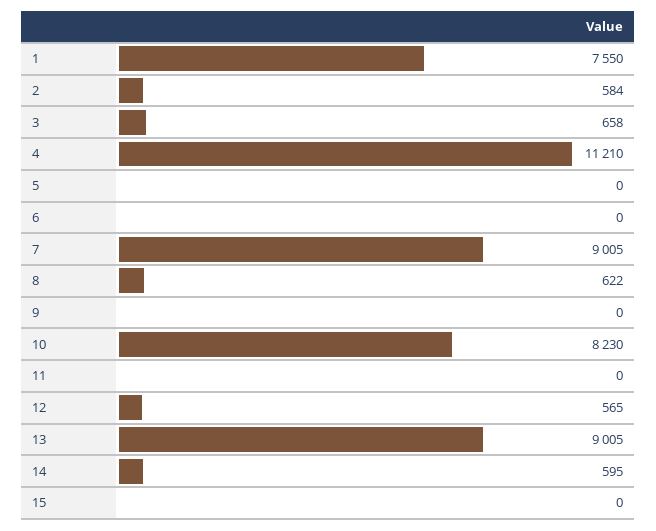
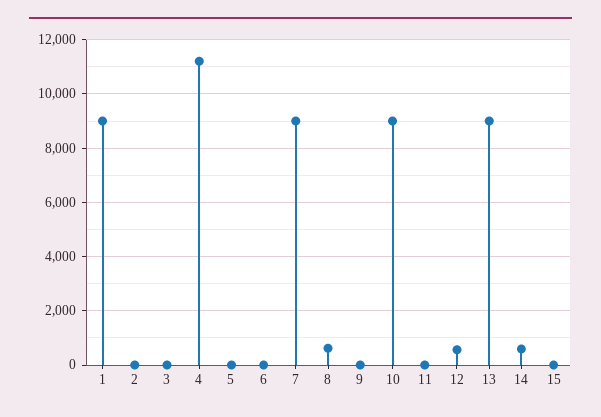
  {
-   "1": 7550,
+   "1": 9000,
-   "2": 584,
+   "2": 0,
-   "3": 658,
+   "3": 0,
    "4": 11210,
    "5": 0,
    "6": 0,
    "7": 9005,
    "8": 622,
    "9": 0,
-   "10": 8230,
+   "10": 9000,
    "11": 0,
    "12": 565,
    "13": 9005,
    "14": 595,
    "15": 0
  }

